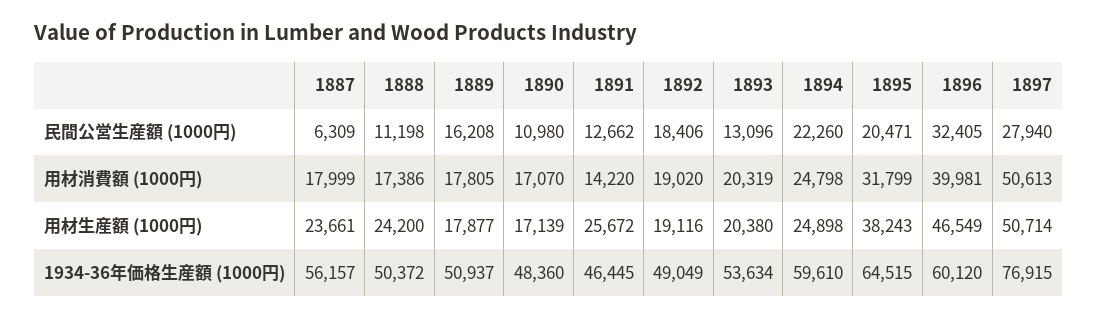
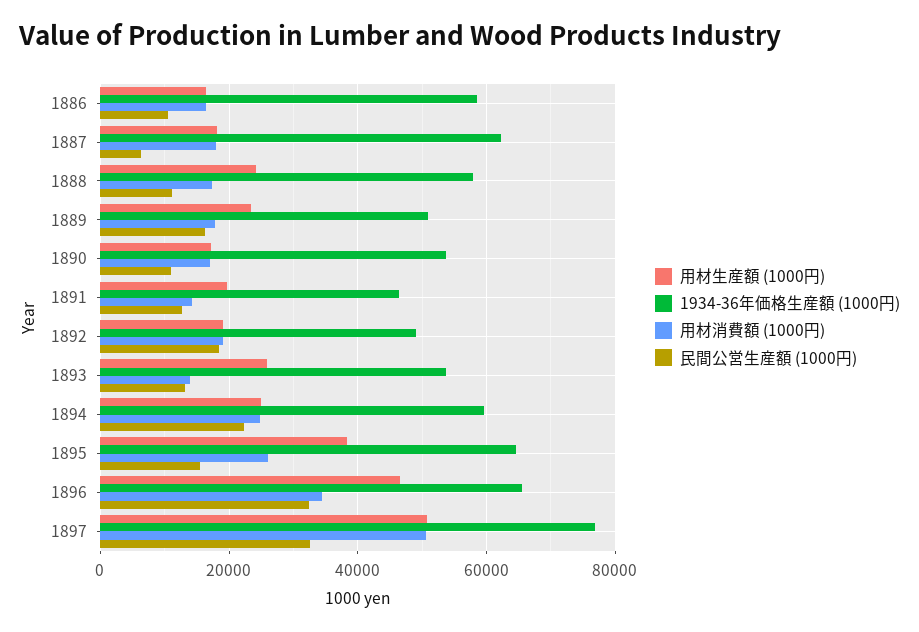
  {
    "民間公営生産額 (1000円)": {
      "1887": 6309,
      "1888": 11198,
      "1889": 16208,
      "1890": 10980,
      "1891": 12662,
      "1892": 18406,
      "1893": 13096,
      "1894": 22260,
-     "1895": 20471,
+     "1895": 16000,
      "1896": 32405,
-     "1897": 27940
+     "1897": 32000,
+     "1886": 10000
    },
    "用材消費額 (1000円)": {
      "1887": 17999,
      "1888": 17386,
      "1889": 17805,
      "1890": 17070,
      "1891": 14220,
      "1892": 19020,
-     "1893": 20319,
+     "1893": 14000,
      "1894": 24798,
-     "1895": 31799,
+     "1895": 26000,
-     "1896": 39981,
+     "1896": 34000,
-     "1897": 50613
+     "1897": 50613,
+     "1886": 16000
    },
    "用材生産額 (1000円)": {
-     "1887": 23661,
+     "1887": 18000,
      "1888": 24200,
-     "1889": 17877,
+     "1889": 24000,
      "1890": 17139,
-     "1891": 25672,
+     "1891": 20000,
      "1892": 19116,
-     "1893": 20380,
+     "1893": 26000,
      "1894": 24898,
      "1895": 38243,
      "1896": 46549,
-     "1897": 50714
+     "1897": 50714,
+     "1886": 16000
    },
    "1934-36年価格生産額 (1000円)": {
-     "1887": 56157,
+     "1887": 62000,
-     "1888": 50372,
+     "1888": 58000,
      "1889": 50937,
-     "1890": 48360,
+     "1890": 54000,
      "1891": 46445,
      "1892": 49049,
      "1893": 53634,
      "1894": 59610,
      "1895": 64515,
-     "1896": 60120,
+     "1896": 66000,
-     "1897": 76915
+     "1897": 76915,
+     "1886": 58000
    }
  }

